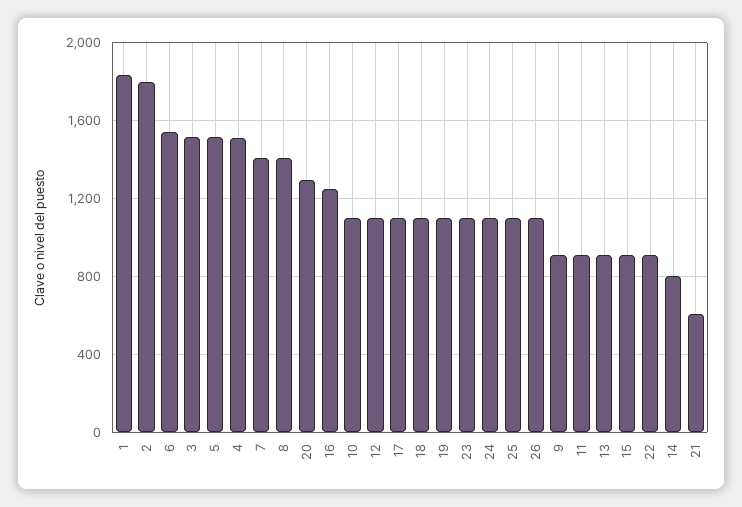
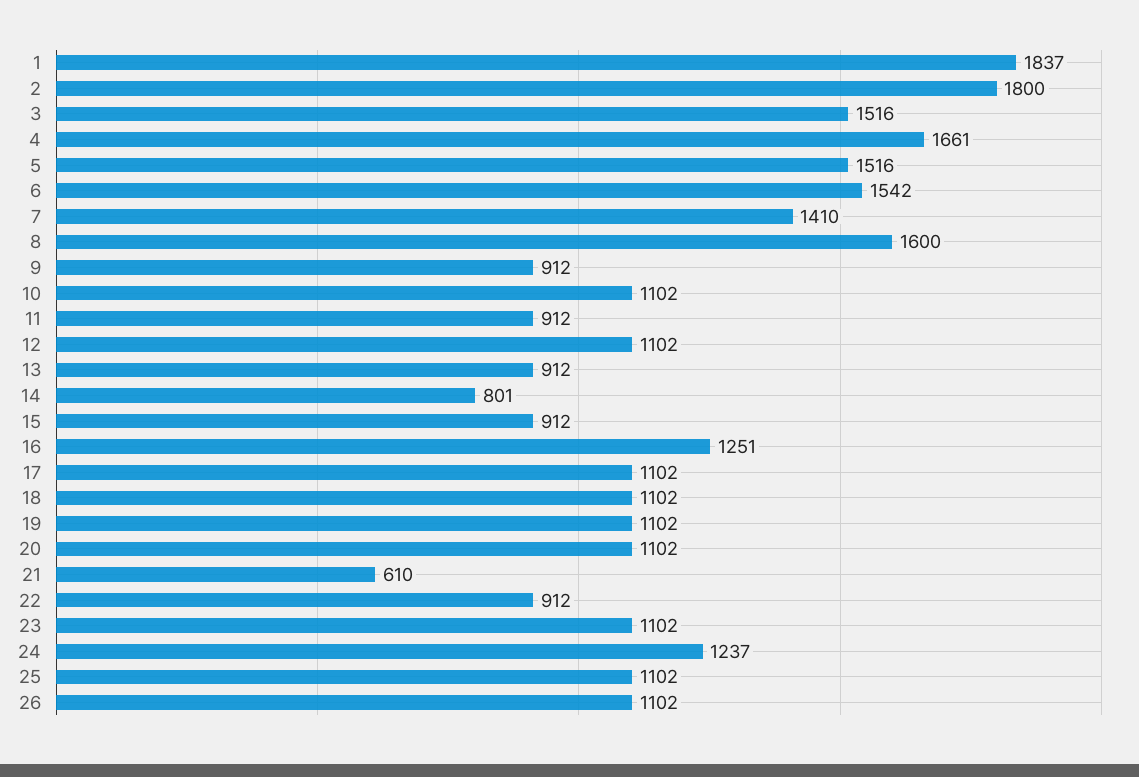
  {
    "1": 1837,
    "2": 1800,
    "6": 1542,
    "3": 1516,
    "5": 1516,
-   "4": 1500,
+   "4": 1661,
    "7": 1410,
-   "8": 1400,
+   "8": 1600,
-   "20": 1300,
+   "20": 1102,
    "16": 1251,
    "10": 1102,
    "12": 1102,
    "17": 1102,
    "18": 1102,
    "19": 1102,
    "23": 1102,
-   "24": 1100,
+   "24": 1237,
    "25": 1102,
    "26": 1102,
    "9": 912,
    "11": 912,
    "13": 912,
    "15": 912,
    "22": 912,
    "14": 801,
    "21": 610
  }

